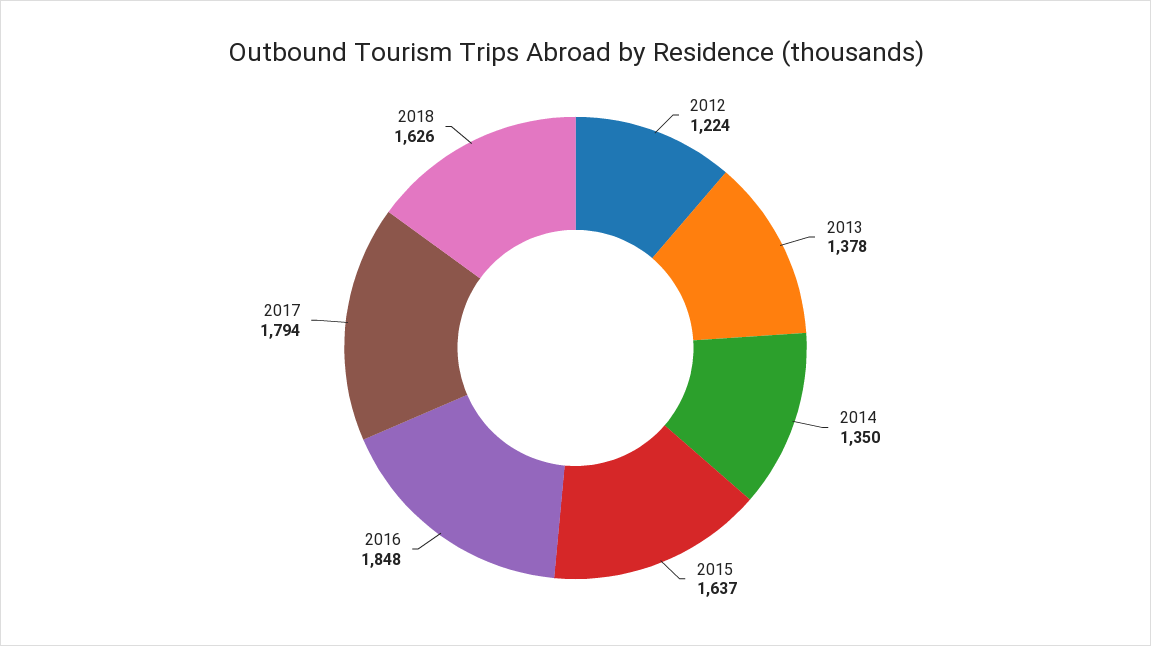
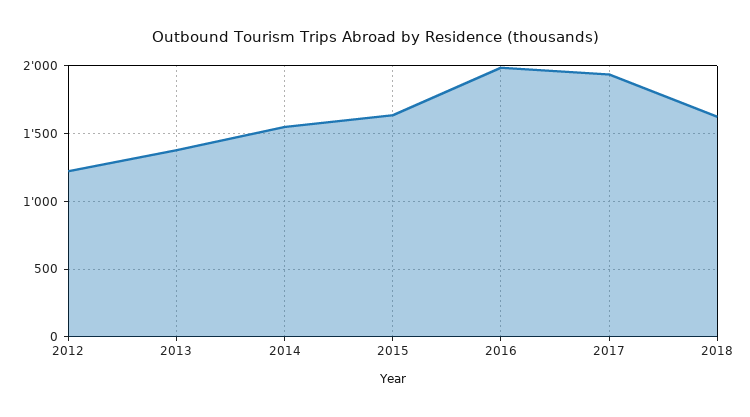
  {
    "2012": 1224,
    "2013": 1378,
-   "2014": 1350,
+   "2014": 1550,
    "2015": 1637,
-   "2016": 1848,
+   "2016": 2000,
-   "2017": 1794,
+   "2017": 1950,
    "2018": 1626
  }

